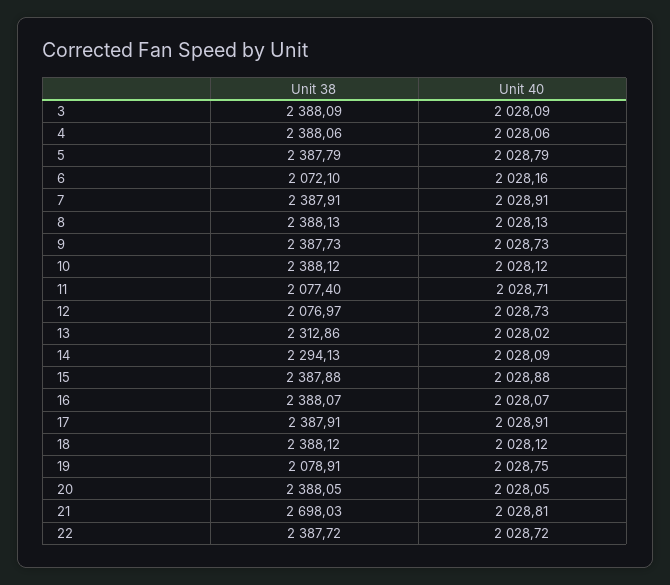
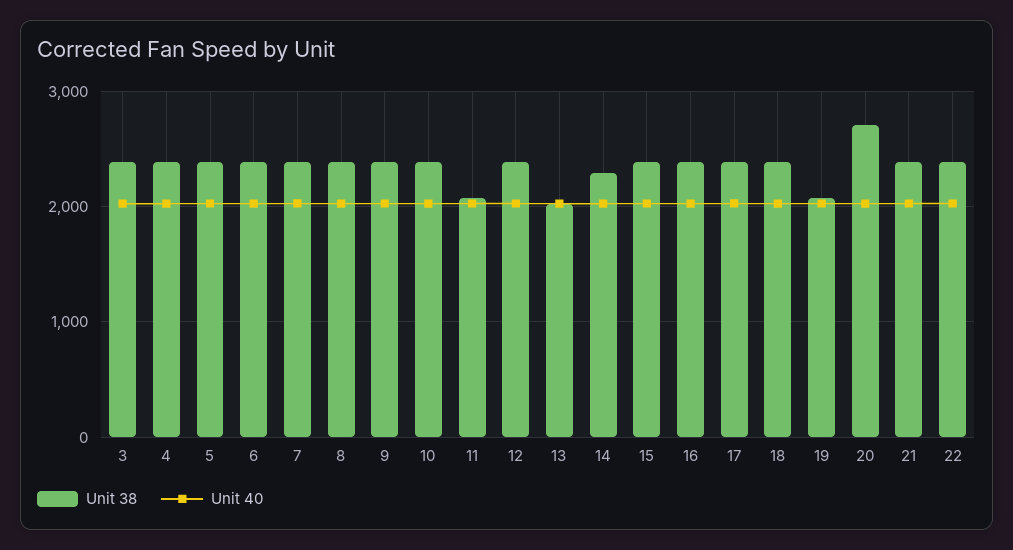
  {
    "Unit 38": {
      "3": 2388.09,
      "4": 2388.06,
      "5": 2387.79,
-     "6": 2072.1,
+     "6": 2400,
      "7": 2387.91,
      "8": 2388.13,
      "9": 2387.73,
      "10": 2388.12,
      "11": 2077.4,
-     "12": 2076.97,
+     "12": 2400,
-     "13": 2312.86,
+     "13": 2000,
      "14": 2294.13,
      "15": 2387.88,
      "16": 2388.07,
      "17": 2387.91,
      "18": 2388.12,
      "19": 2078.91,
-     "20": 2388.05,
+     "20": 2700,
-     "21": 2698.03,
+     "21": 2400,
      "22": 2387.72
    },
    "Unit 40": {
      "3": 2028.09,
      "4": 2028.06,
      "5": 2028.79,
      "6": 2028.16,
      "7": 2028.91,
      "8": 2028.13,
      "9": 2028.73,
      "10": 2028.12,
      "11": 2028.71,
      "12": 2028.73,
      "13": 2028.02,
      "14": 2028.09,
      "15": 2028.88,
      "16": 2028.07,
      "17": 2028.91,
      "18": 2028.12,
      "19": 2028.75,
      "20": 2028.05,
      "21": 2028.81,
      "22": 2028.72
    }
  }

